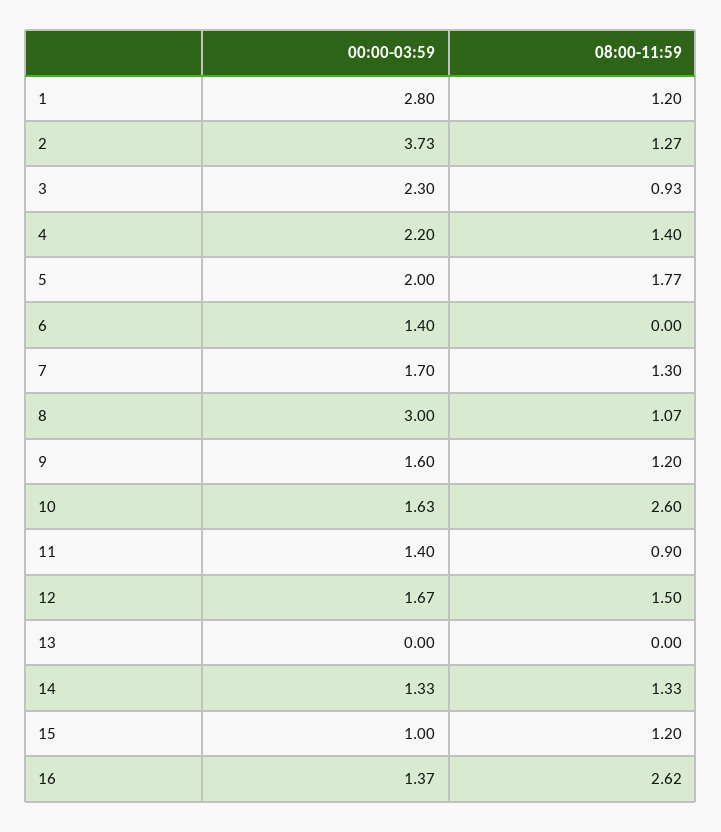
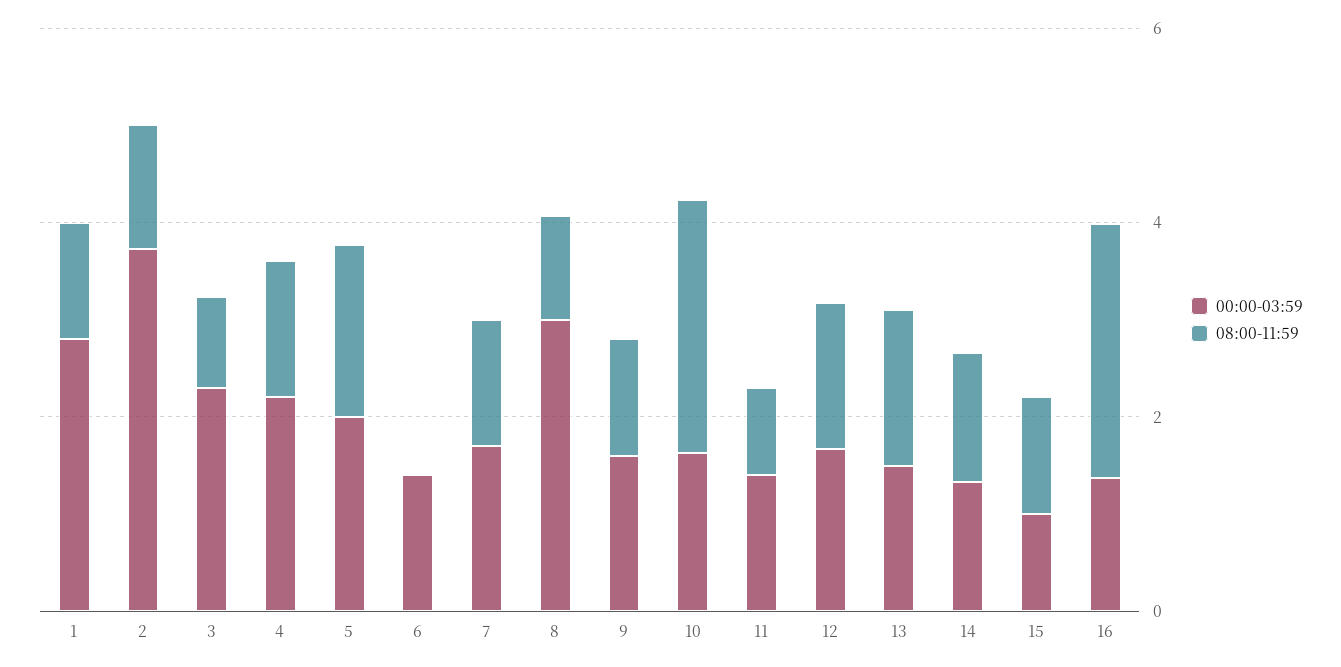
  {
    "00:00-03:59": {
      "1": 2.8,
      "2": 3.73,
      "3": 2.3,
      "4": 2.2,
      "5": 2,
      "6": 1.4,
      "7": 1.7,
      "8": 3,
      "9": 1.6,
      "10": 1.63,
      "11": 1.4,
      "12": 1.67,
-     "13": 0,
+     "13": 1.5,
      "14": 1.33,
      "15": 1,
      "16": 1.37
    },
    "08:00-11:59": {
      "1": 1.2,
      "2": 1.27,
      "3": 0.93,
      "4": 1.4,
      "5": 1.77,
      "6": 0,
      "7": 1.3,
      "8": 1.07,
      "9": 1.2,
      "10": 2.6,
      "11": 0.9,
      "12": 1.5,
-     "13": 0,
+     "13": 1.5,
      "14": 1.33,
      "15": 1.2,
      "16": 2.62
    }
  }

